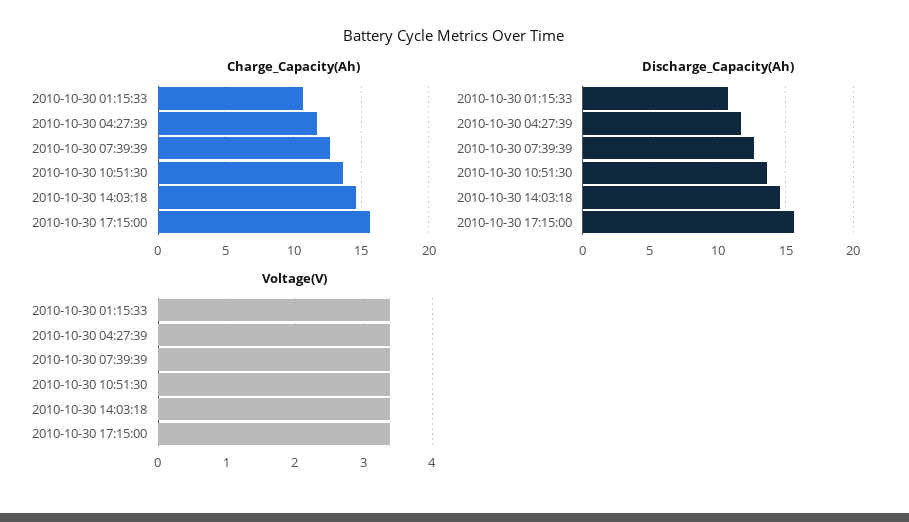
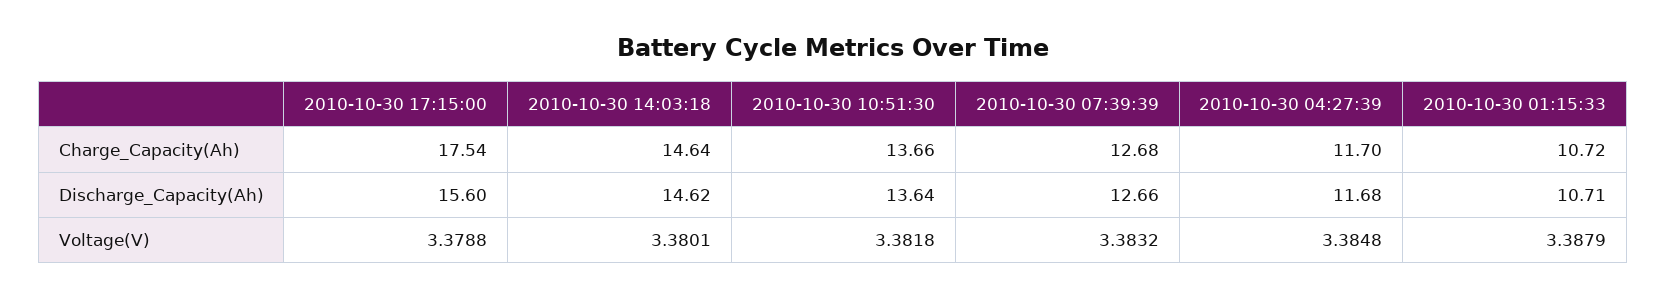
  {
    "Charge_Capacity(Ah)": {
      "2010-10-30 01:15:33": 10.72,
      "2010-10-30 04:27:39": 11.7,
      "2010-10-30 07:39:39": 12.68,
      "2010-10-30 10:51:30": 13.66,
      "2010-10-30 14:03:18": 14.64,
-     "2010-10-30 17:15:00": 15.5
+     "2010-10-30 17:15:00": 17.54
    },
    "Discharge_Capacity(Ah)": {
      "2010-10-30 01:15:33": 10.71,
      "2010-10-30 04:27:39": 11.68,
      "2010-10-30 07:39:39": 12.66,
      "2010-10-30 10:51:30": 13.64,
      "2010-10-30 14:03:18": 14.62,
      "2010-10-30 17:15:00": 15.6
    },
    "Voltage(V)": {
      "2010-10-30 01:15:33": 3.3879,
      "2010-10-30 04:27:39": 3.3848,
      "2010-10-30 07:39:39": 3.3832,
      "2010-10-30 10:51:30": 3.3818,
      "2010-10-30 14:03:18": 3.3801,
      "2010-10-30 17:15:00": 3.3788
    }
  }

